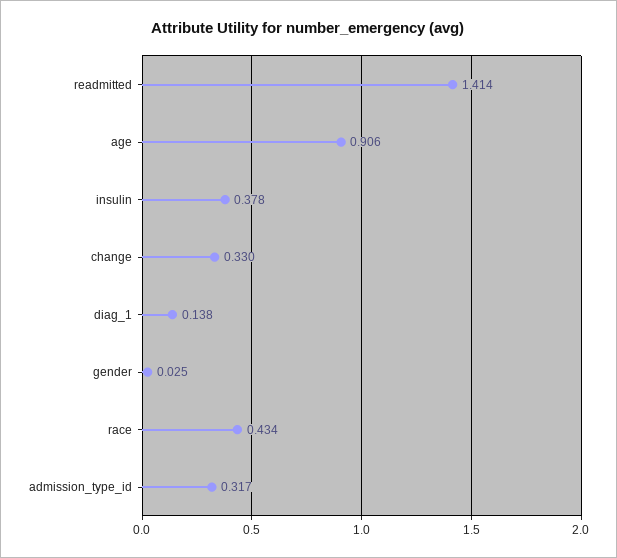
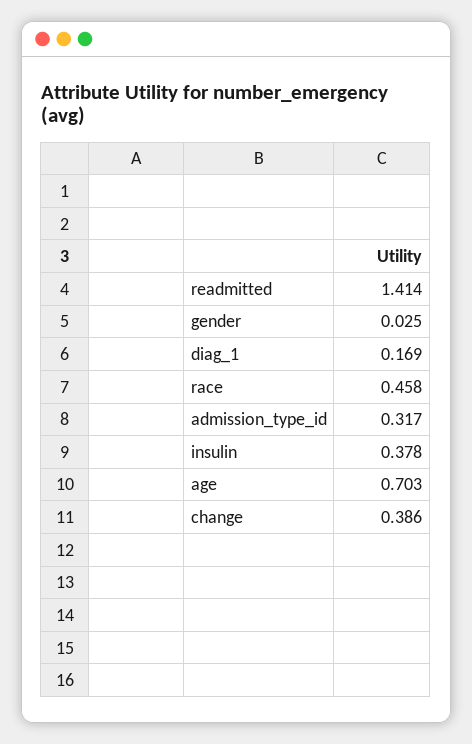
  {
    "readmitted": 1.414,
-   "age": 0.906,
+   "age": 0.703,
    "insulin": 0.378,
-   "change": 0.33,
+   "change": 0.386,
-   "diag_1": 0.138,
+   "diag_1": 0.169,
    "gender": 0.025,
-   "race": 0.434,
+   "race": 0.458,
    "admission_type_id": 0.317
  }

